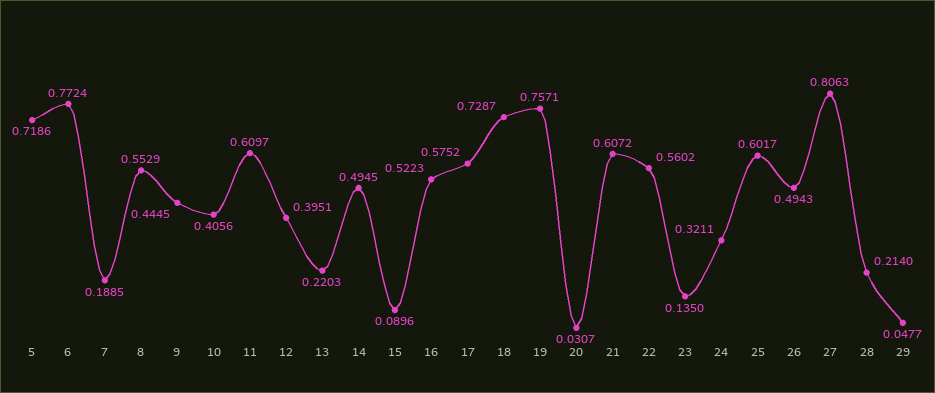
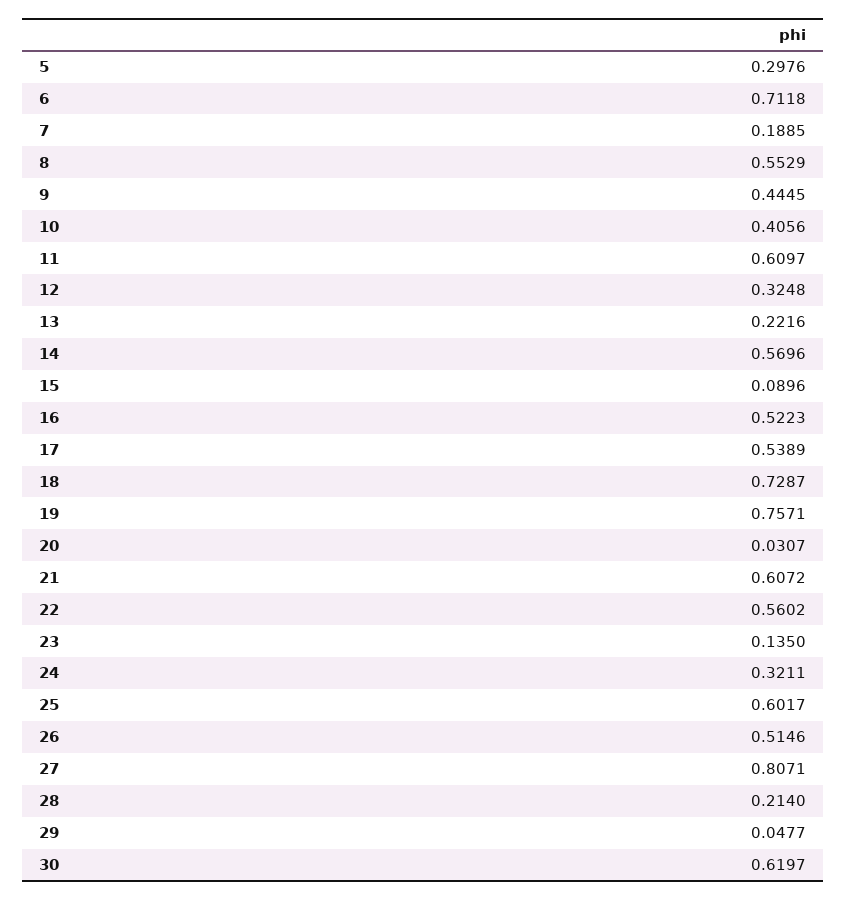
  {
-   "5": 0.7186,
+   "5": 0.2976,
-   "6": 0.7724,
+   "6": 0.7118,
    "7": 0.1885,
    "8": 0.5529,
    "9": 0.4445,
    "10": 0.4056,
    "11": 0.6097,
-   "12": 0.3951,
+   "12": 0.3248,
-   "13": 0.2203,
+   "13": 0.2216,
-   "14": 0.4945,
+   "14": 0.5696,
    "15": 0.0896,
    "16": 0.5223,
-   "17": 0.5752,
+   "17": 0.5389,
    "18": 0.7287,
    "19": 0.7571,
    "20": 0.0307,
    "21": 0.6072,
    "22": 0.5602,
    "23": 0.135,
    "24": 0.3211,
    "25": 0.6017,
-   "26": 0.4943,
+   "26": 0.5146,
-   "27": 0.8063,
+   "27": 0.8071,
    "28": 0.214,
-   "29": 0.0477
+   "29": 0.0477,
+   "30": 0.6197
  }

